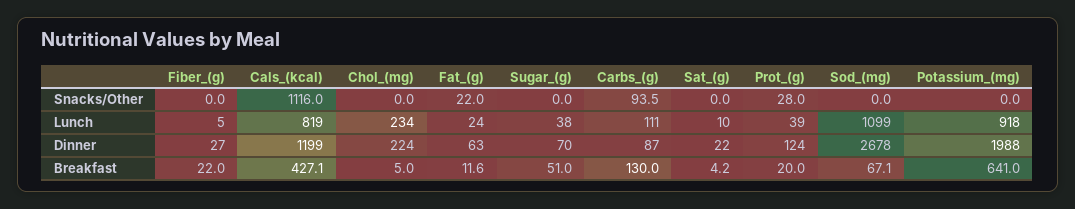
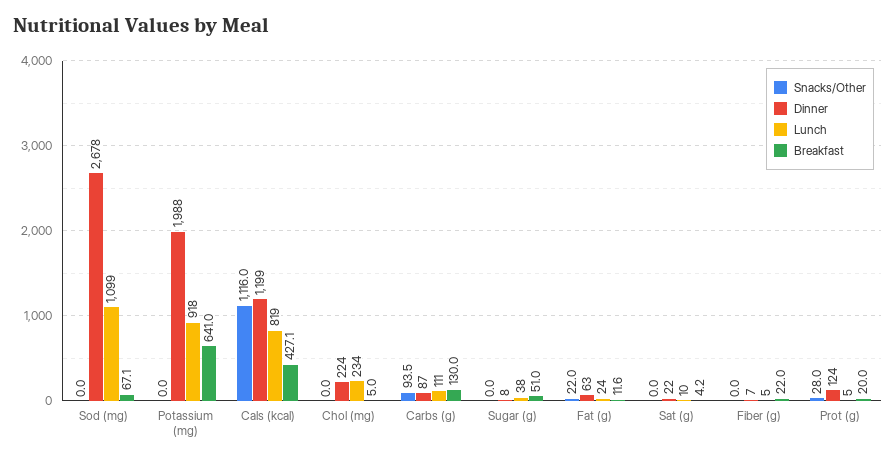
  {
    "Snacks/Other": {
      "Fiber_(g)": 0,
      "Cals_(kcal)": 1116,
      "Chol_(mg)": 0,
      "Fat_(g)": 22,
      "Sugar_(g)": 0,
      "Carbs_(g)": 93.5,
      "Sat_(g)": 0,
      "Prot_(g)": 28,
      "Sod_(mg)": 0,
      "Potassium_(mg)": 0
    },
    "Lunch": {
      "Fiber_(g)": 5,
      "Cals_(kcal)": 819,
      "Chol_(mg)": 234,
      "Fat_(g)": 24,
      "Sugar_(g)": 38,
      "Carbs_(g)": 111,
      "Sat_(g)": 10,
-     "Prot_(g)": 39,
+     "Prot_(g)": 5,
      "Sod_(mg)": 1099,
      "Potassium_(mg)": 918
    },
    "Dinner": {
-     "Fiber_(g)": 27,
+     "Fiber_(g)": 7,
      "Cals_(kcal)": 1199,
      "Chol_(mg)": 224,
      "Fat_(g)": 63,
-     "Sugar_(g)": 70,
+     "Sugar_(g)": 8,
      "Carbs_(g)": 87,
      "Sat_(g)": 22,
      "Prot_(g)": 124,
      "Sod_(mg)": 2678,
      "Potassium_(mg)": 1988
    },
    "Breakfast": {
      "Fiber_(g)": 22,
      "Cals_(kcal)": 427.1,
      "Chol_(mg)": 5,
      "Fat_(g)": 11.6,
      "Sugar_(g)": 51,
      "Carbs_(g)": 130,
      "Sat_(g)": 4.2,
      "Prot_(g)": 20,
      "Sod_(mg)": 67.1,
      "Potassium_(mg)": 641
    }
  }

